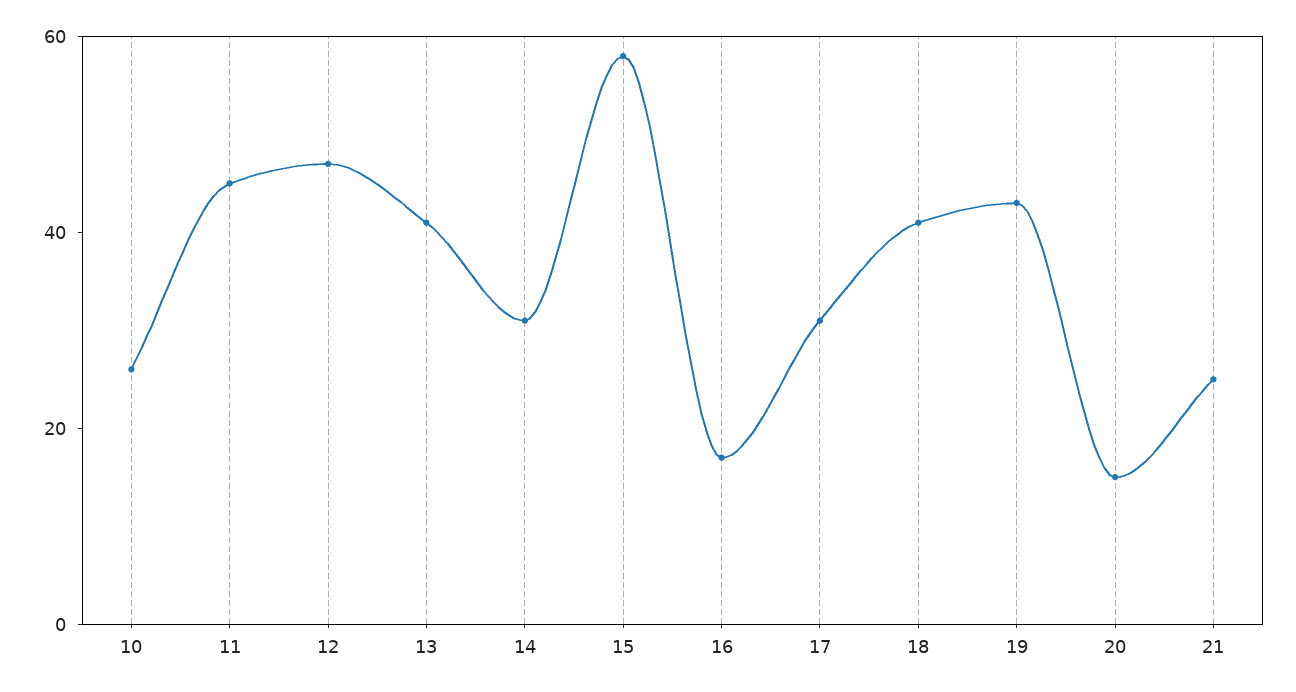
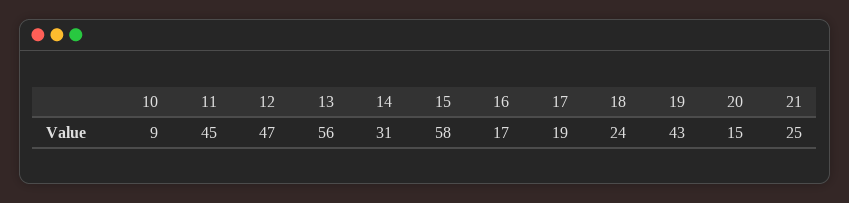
  {
-   "10": 25,
+   "10": 9,
    "11": 45,
    "12": 47,
-   "13": 40,
+   "13": 56,
    "14": 31,
    "15": 58,
    "16": 17,
-   "17": 30,
+   "17": 19,
-   "18": 40,
+   "18": 24,
    "19": 43,
    "20": 15,
    "21": 25
  }

